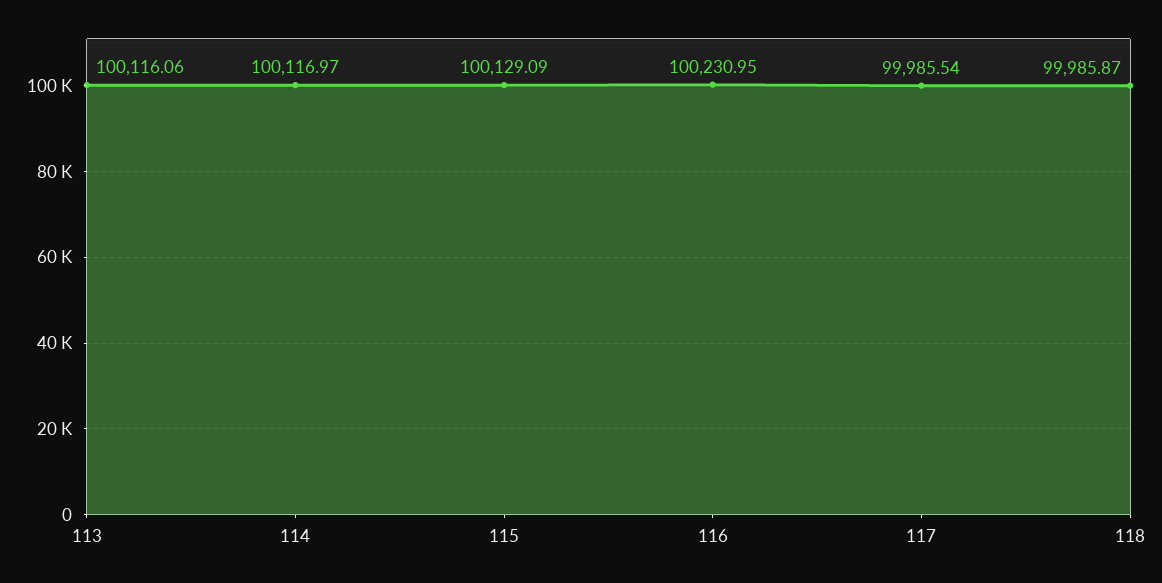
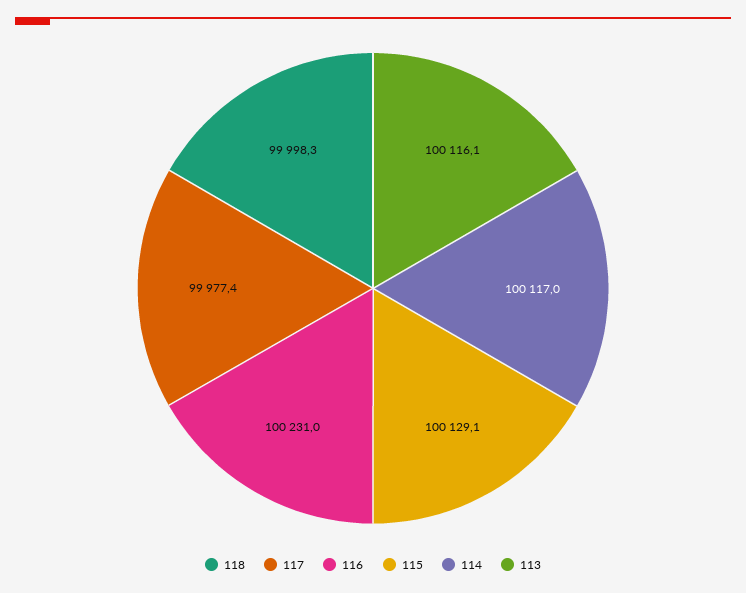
  {
    "113": 100116.06,
    "114": 100116.97,
    "115": 100129.09,
    "116": 100230.95,
-   "117": 99985.54,
+   "117": 99977.4,
-   "118": 99985.87
+   "118": 99998.3
  }

